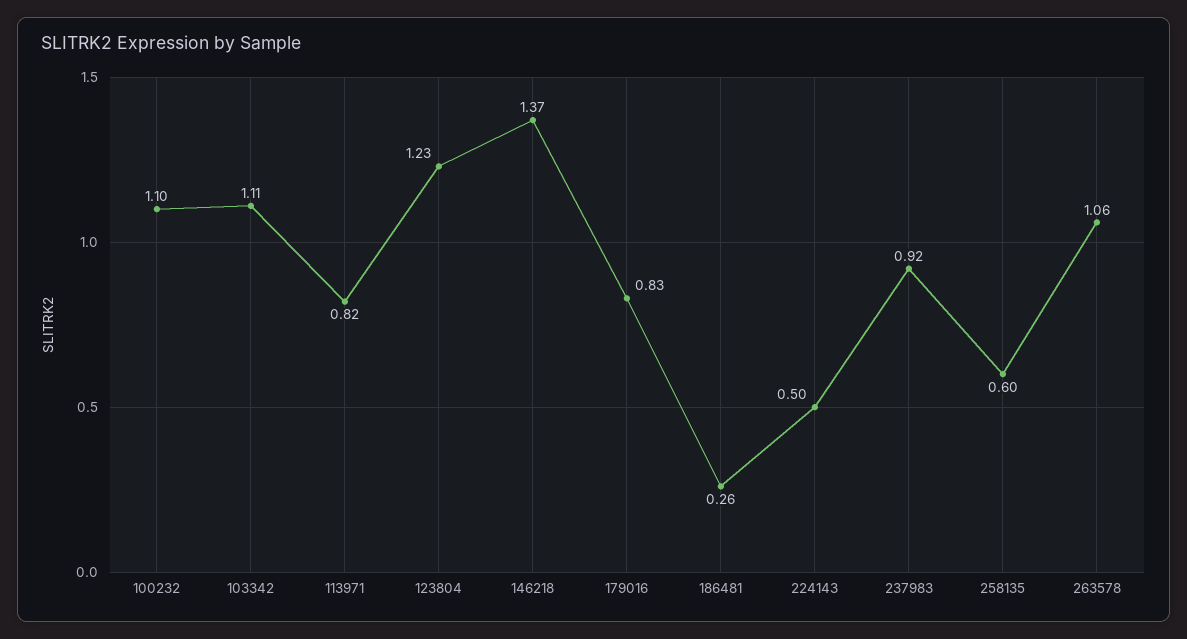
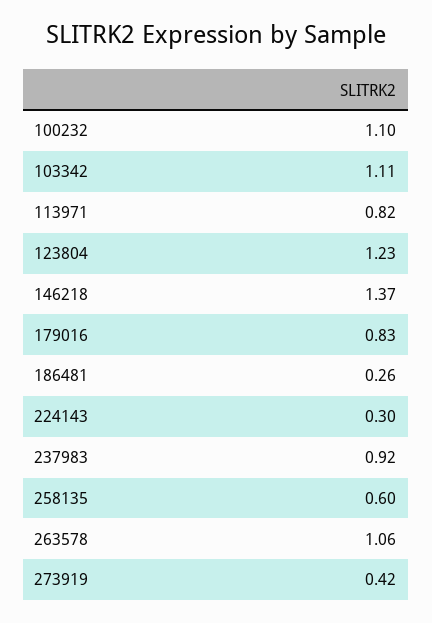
  {
    "100232": 1.1,
    "103342": 1.11,
    "113971": 0.82,
    "123804": 1.23,
    "146218": 1.37,
    "179016": 0.83,
    "186481": 0.26,
-   "224143": 0.5,
+   "224143": 0.3,
    "237983": 0.92,
    "258135": 0.6,
-   "263578": 1.06
+   "263578": 1.06,
+   "273919": 0.42
  }

